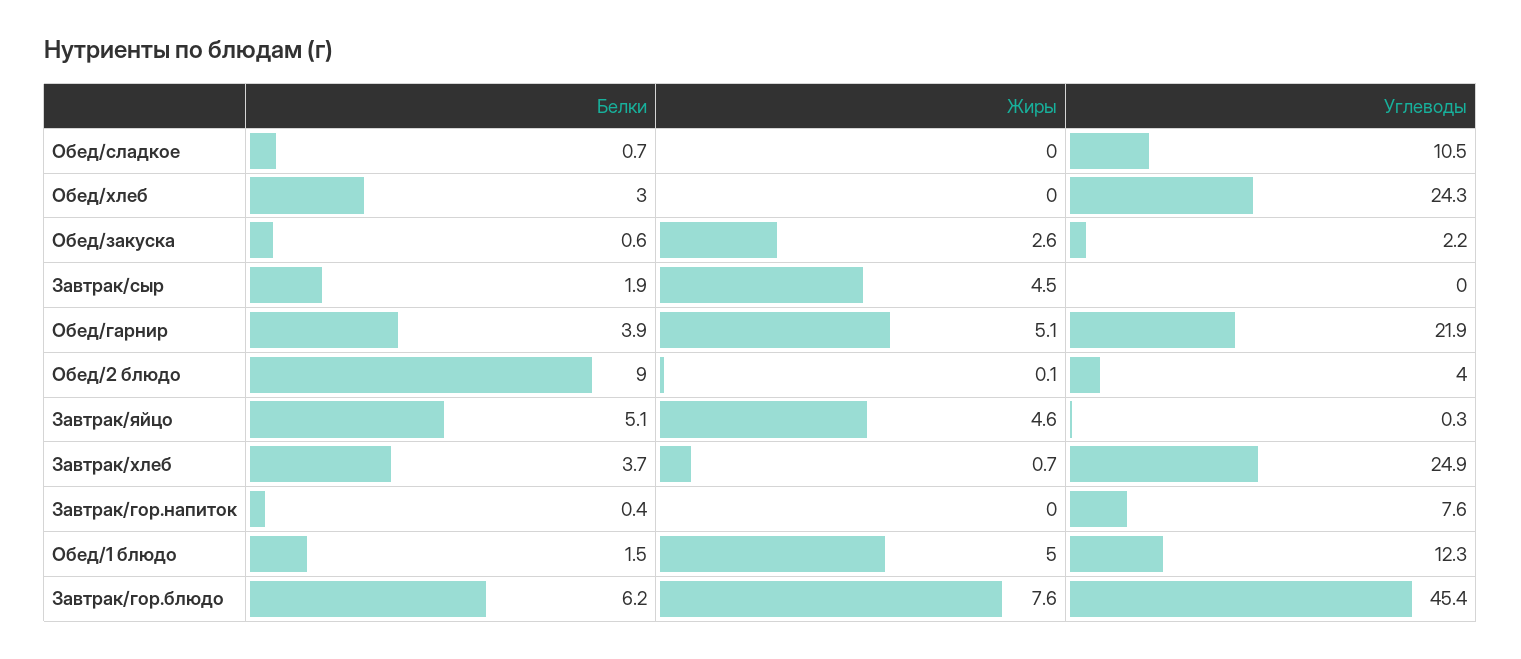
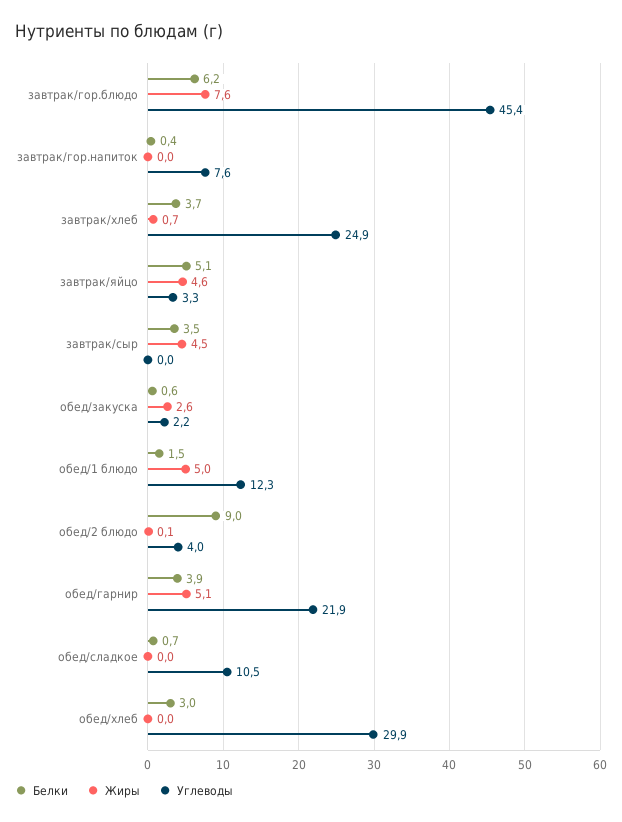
  {
    "Белки": {
      "Обед/сладкое": 0.7,
      "Обед/хлеб": 3,
      "Обед/закуска": 0.6,
-     "Завтрак/сыр": 1.9,
+     "Завтрак/сыр": 3.5,
      "Обед/гарнир": 3.9,
      "Обед/2 блюдо": 9,
      "Завтрак/яйцо": 5.1,
      "Завтрак/хлеб": 3.7,
      "Завтрак/гор.напиток": 0.4,
      "Обед/1 блюдо": 1.5,
      "Завтрак/гор.блюдо": 6.2
    },
    "Жиры": {
      "Обед/сладкое": 0,
      "Обед/хлеб": 0,
      "Обед/закуска": 2.6,
      "Завтрак/сыр": 4.5,
      "Обед/гарнир": 5.1,
      "Обед/2 блюдо": 0.1,
      "Завтрак/яйцо": 4.6,
      "Завтрак/хлеб": 0.7,
      "Завтрак/гор.напиток": 0,
      "Обед/1 блюдо": 5,
      "Завтрак/гор.блюдо": 7.6
    },
    "Углеводы": {
      "Обед/сладкое": 10.5,
-     "Обед/хлеб": 24.3,
+     "Обед/хлеб": 29.9,
      "Обед/закуска": 2.2,
      "Завтрак/сыр": 0,
      "Обед/гарнир": 21.9,
      "Обед/2 блюдо": 4,
-     "Завтрак/яйцо": 0.3,
+     "Завтрак/яйцо": 3.3,
      "Завтрак/хлеб": 24.9,
      "Завтрак/гор.напиток": 7.6,
      "Обед/1 блюдо": 12.3,
      "Завтрак/гор.блюдо": 45.4
    }
  }

